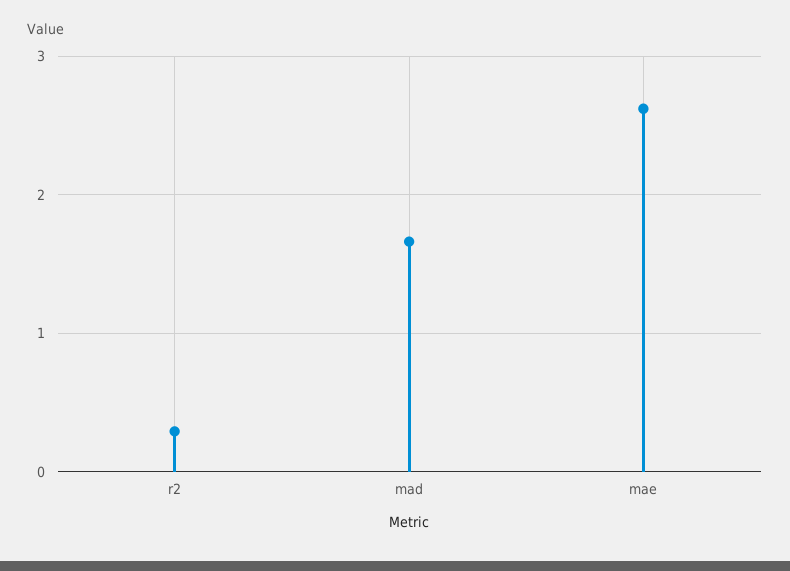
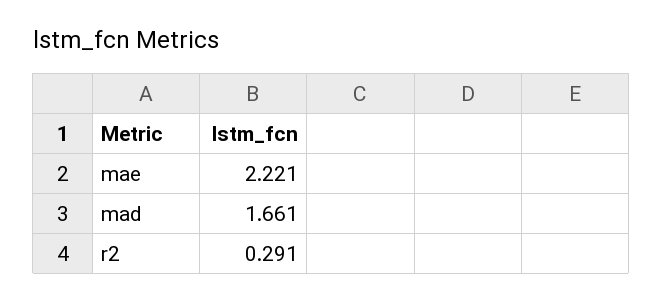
  {
    "r2": 0.291,
    "mad": 1.661,
-   "mae": 2.6
+   "mae": 2.221
  }

